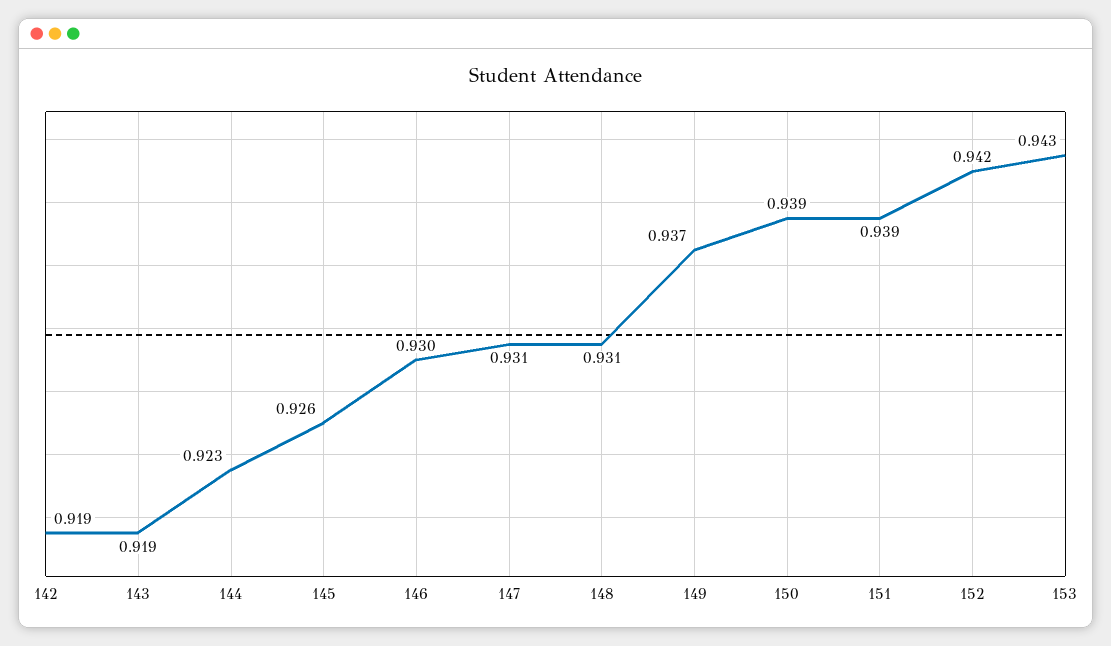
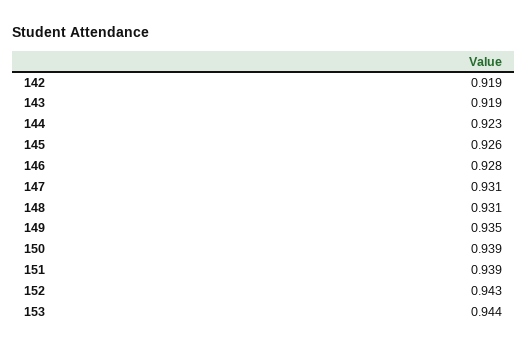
  {
    "142": 0.919,
    "143": 0.919,
    "144": 0.923,
    "145": 0.926,
-   "146": 0.93,
+   "146": 0.928,
    "147": 0.931,
    "148": 0.931,
-   "149": 0.937,
+   "149": 0.935,
    "150": 0.939,
    "151": 0.939,
-   "152": 0.942,
+   "152": 0.943,
-   "153": 0.943
+   "153": 0.944
  }

